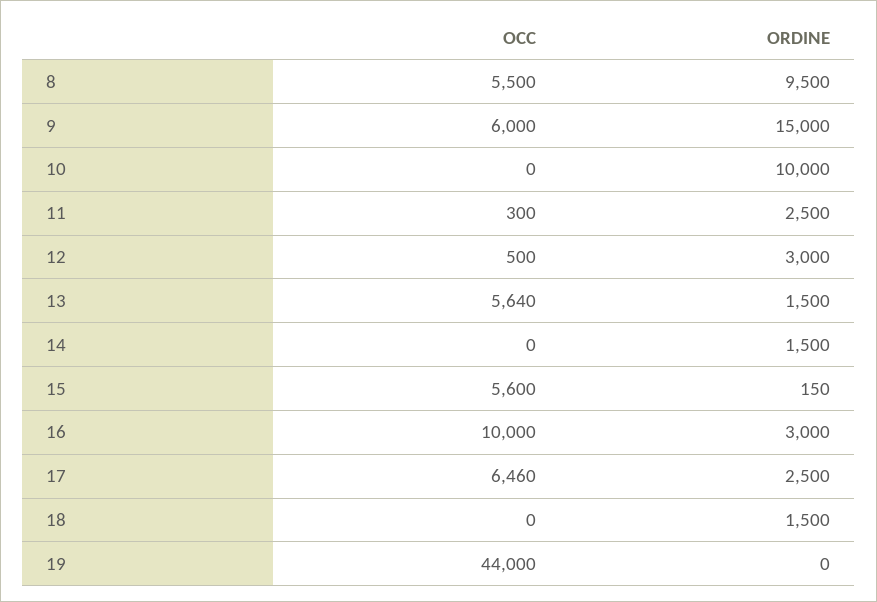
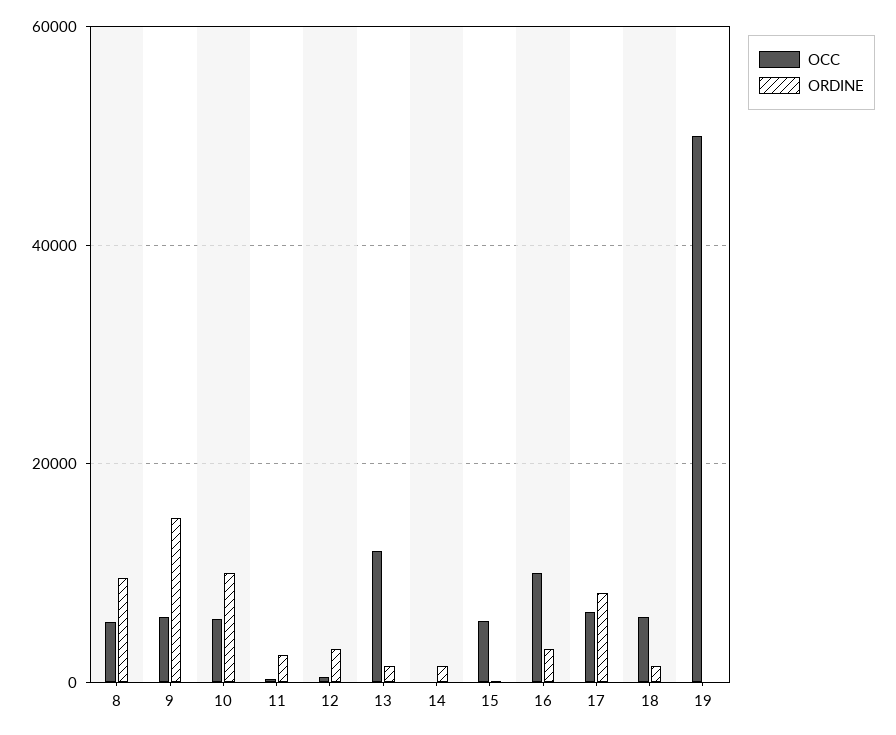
  {
    "OCC": {
      "8": 5500,
      "9": 6000,
-     "10": 0,
+     "10": 6000,
      "11": 300,
      "12": 500,
-     "13": 5640,
+     "13": 12000,
      "14": 0,
      "15": 5600,
      "16": 10000,
      "17": 6460,
-     "18": 0,
+     "18": 6000,
-     "19": 44000
+     "19": 50000
    },
    "ORDINE": {
      "8": 9500,
      "9": 15000,
      "10": 10000,
      "11": 2500,
      "12": 3000,
      "13": 1500,
      "14": 1500,
      "15": 150,
      "16": 3000,
-     "17": 2500,
+     "17": 8000,
      "18": 1500,
      "19": 0
    }
  }

